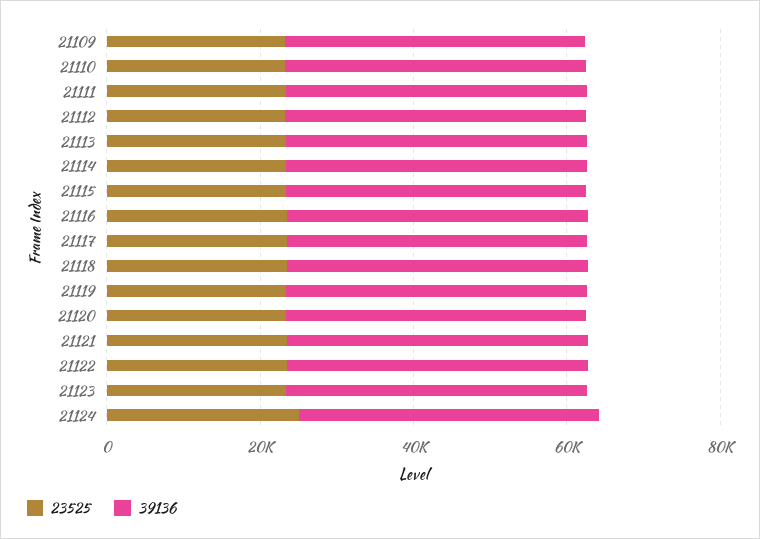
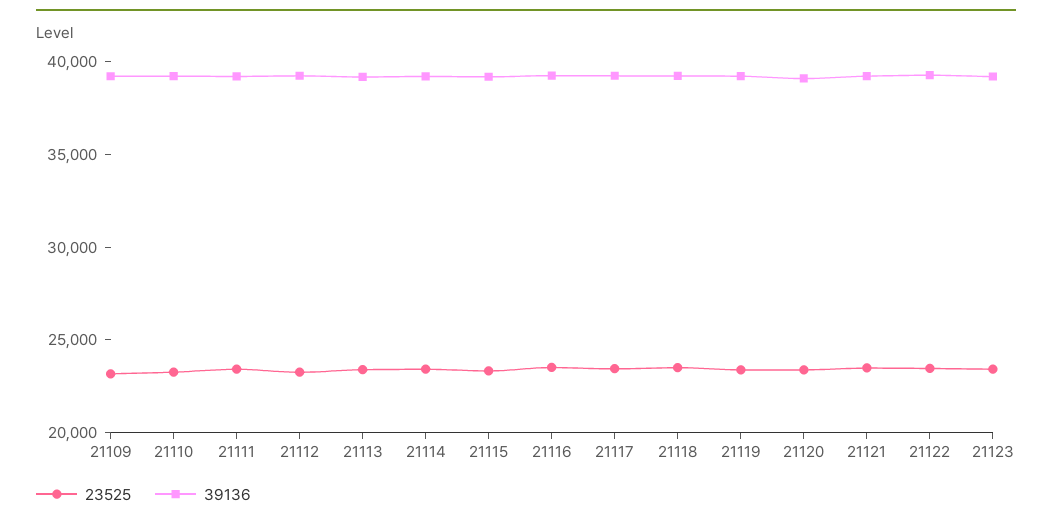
  {
    "23525": {
      "21109": 23000,
      "21110": 23000,
      "21111": 23000,
      "21112": 23000,
      "21113": 23000,
      "21114": 23000,
      "21115": 23000,
      "21116": 24000,
      "21117": 23000,
      "21118": 24000,
      "21119": 23000,
      "21120": 23000,
      "21121": 23000,
      "21122": 23000,
-     "21123": 23000,
+     "21123": 23000
-     "21124": 25000
    },
    "39136": {
      "21109": 39000,
      "21110": 39000,
      "21111": 39000,
      "21112": 39000,
      "21113": 39000,
      "21114": 39000,
      "21115": 39000,
      "21116": 39000,
      "21117": 39000,
      "21118": 39000,
      "21119": 39000,
      "21120": 39000,
      "21121": 39000,
      "21122": 39000,
-     "21123": 39000,
+     "21123": 39000
-     "21124": 40000
    }
  }

